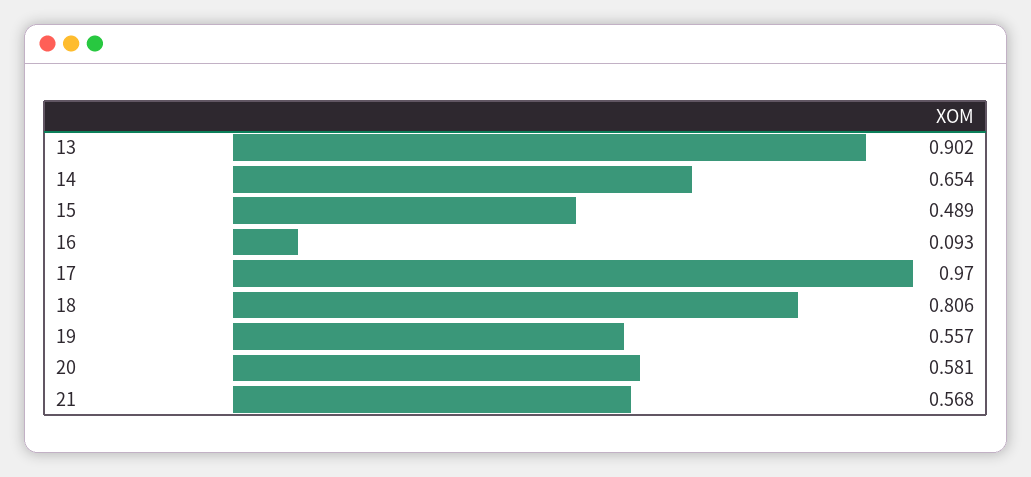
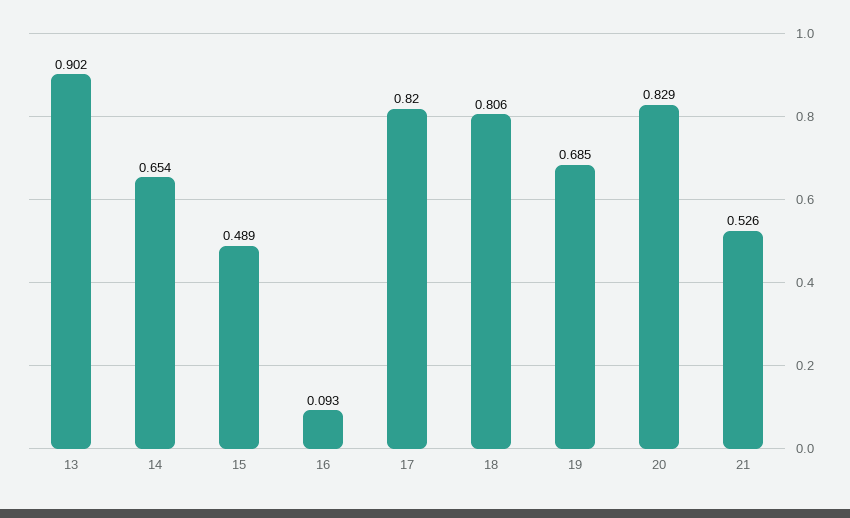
  {
    "13": 0.902,
    "14": 0.654,
    "15": 0.489,
    "16": 0.093,
-   "17": 0.97,
+   "17": 0.82,
    "18": 0.806,
-   "19": 0.557,
+   "19": 0.685,
-   "20": 0.581,
+   "20": 0.829,
-   "21": 0.568
+   "21": 0.526
  }

